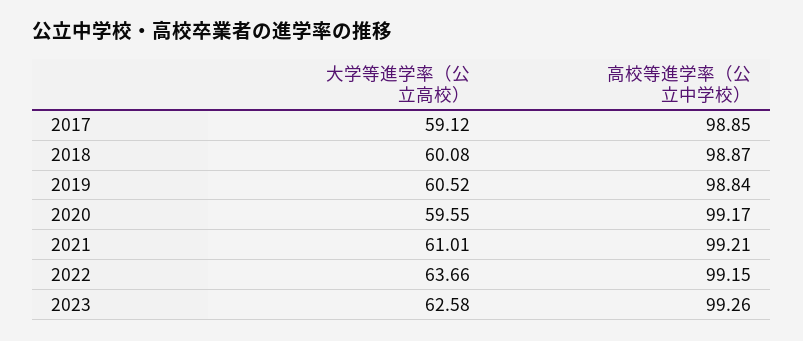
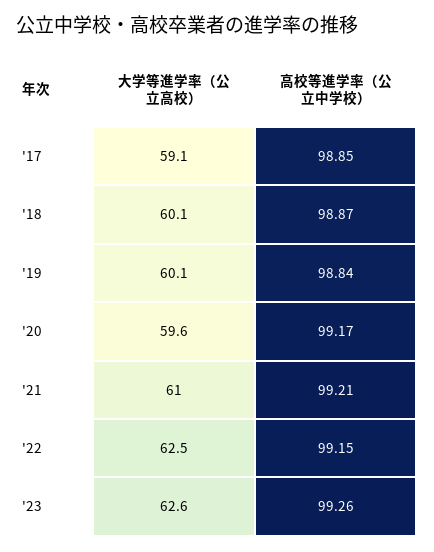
  {
    "大学等進学率（公立高校）": {
      "2017": 59.12,
      "2018": 60.08,
-     "2019": 60.52,
+     "2019": 60.1,
      "2020": 59.55,
      "2021": 61.01,
-     "2022": 63.66,
+     "2022": 62.5,
      "2023": 62.58
    },
    "高校等進学率（公立中学校）": {
      "2017": 98.85,
      "2018": 98.87,
      "2019": 98.84,
      "2020": 99.17,
      "2021": 99.21,
      "2022": 99.15,
      "2023": 99.26
    }
  }

